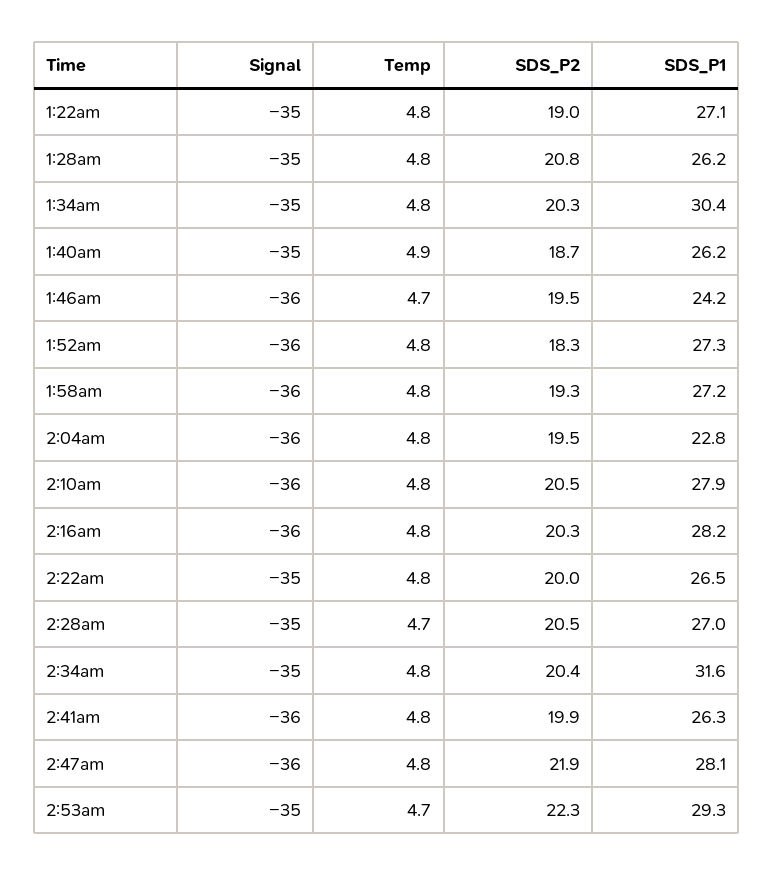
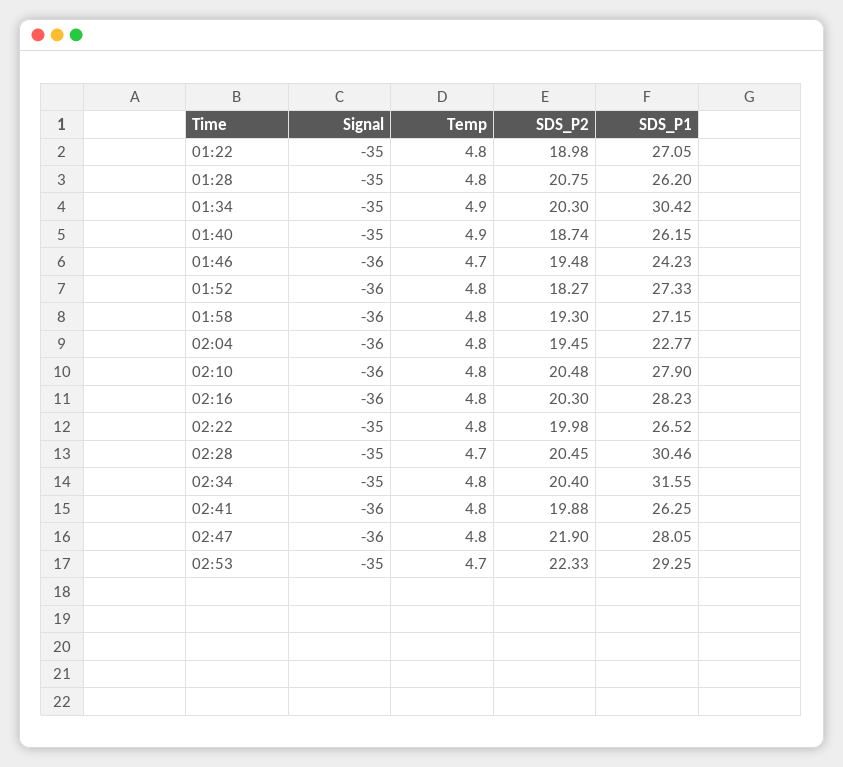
  {
    "Signal": {
      "1:22am": -35,
      "1:28am": -35,
      "1:34am": -35,
      "1:40am": -35,
      "1:46am": -36,
      "1:52am": -36,
      "1:58am": -36,
      "2:04am": -36,
      "2:10am": -36,
      "2:16am": -36,
      "2:22am": -35,
      "2:28am": -35,
      "2:34am": -35,
      "2:41am": -36,
      "2:47am": -36,
      "2:53am": -35
    },
    "Temp": {
      "1:22am": 4.8,
      "1:28am": 4.8,
-     "1:34am": 4.8,
+     "1:34am": 4.9,
      "1:40am": 4.9,
      "1:46am": 4.7,
      "1:52am": 4.8,
      "1:58am": 4.8,
      "2:04am": 4.8,
      "2:10am": 4.8,
      "2:16am": 4.8,
      "2:22am": 4.8,
      "2:28am": 4.7,
      "2:34am": 4.8,
      "2:41am": 4.8,
      "2:47am": 4.8,
      "2:53am": 4.7
    },
    "SDS_P2": {
      "1:22am": 18.98,
      "1:28am": 20.75,
      "1:34am": 20.3,
      "1:40am": 18.74,
      "1:46am": 19.48,
      "1:52am": 18.27,
      "1:58am": 19.3,
      "2:04am": 19.45,
      "2:10am": 20.48,
      "2:16am": 20.3,
      "2:22am": 19.98,
      "2:28am": 20.45,
      "2:34am": 20.4,
      "2:41am": 19.88,
      "2:47am": 21.9,
      "2:53am": 22.33
    },
    "SDS_P1": {
      "1:22am": 27.05,
      "1:28am": 26.2,
      "1:34am": 30.42,
      "1:40am": 26.15,
      "1:46am": 24.23,
      "1:52am": 27.33,
      "1:58am": 27.15,
      "2:04am": 22.77,
      "2:10am": 27.9,
      "2:16am": 28.23,
      "2:22am": 26.52,
-     "2:28am": 27,
+     "2:28am": 30.46,
      "2:34am": 31.55,
      "2:41am": 26.25,
      "2:47am": 28.05,
      "2:53am": 29.25
    }
  }

